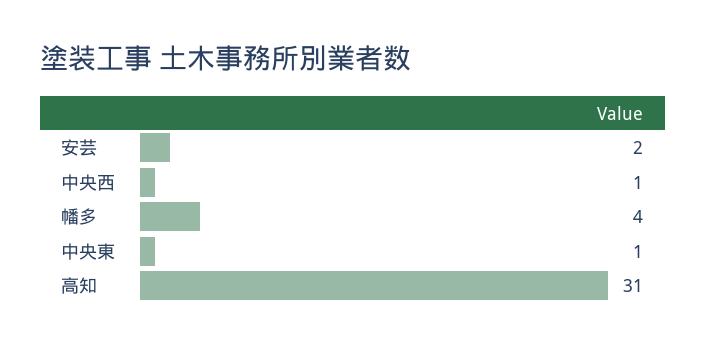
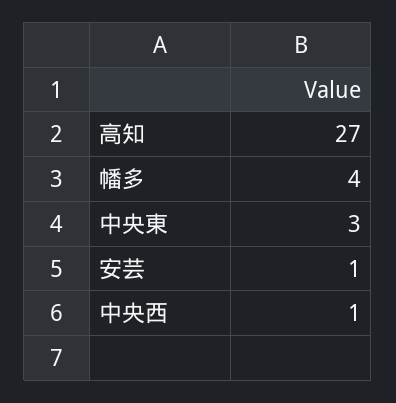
  {
-   "安芸": 2,
+   "安芸": 1,
    "中央西": 1,
    "幡多": 4,
-   "中央東": 1,
+   "中央東": 3,
-   "高知": 31
+   "高知": 27
  }

